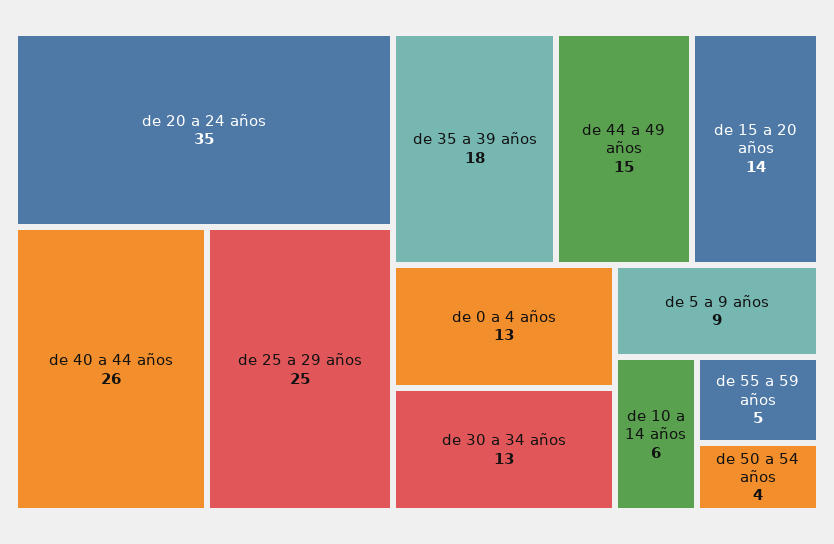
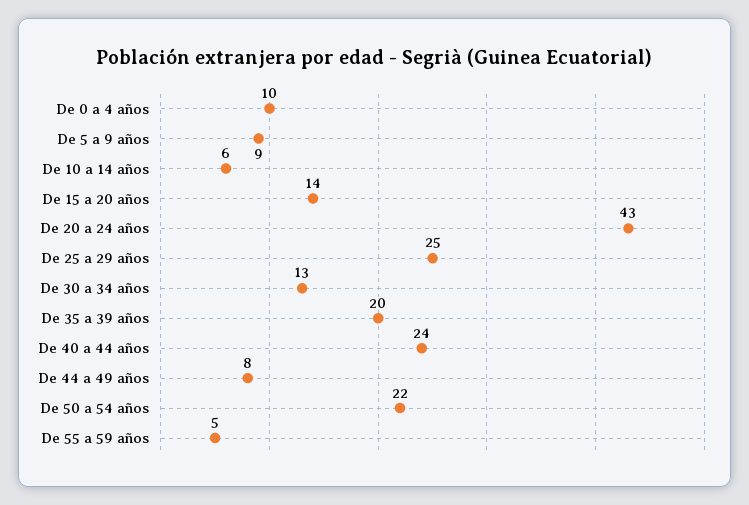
  {
-   "de 20 a 24 años": 35,
+   "de 20 a 24 años": 43,
-   "de 40 a 44 años": 26,
+   "de 40 a 44 años": 24,
    "de 25 a 29 años": 25,
-   "de 35 a 39 años": 18,
+   "de 35 a 39 años": 20,
-   "de 44 a 49 años": 15,
+   "de 44 a 49 años": 8,
    "de 15 a 20 años": 14,
-   "de 0 a 4 años": 13,
+   "de 0 a 4 años": 10,
    "de 30 a 34 años": 13,
    "de 5 a 9 años": 9,
    "de 10 a 14 años": 6,
    "de 55 a 59 años": 5,
-   "de 50 a 54 años": 4
+   "de 50 a 54 años": 22
  }

